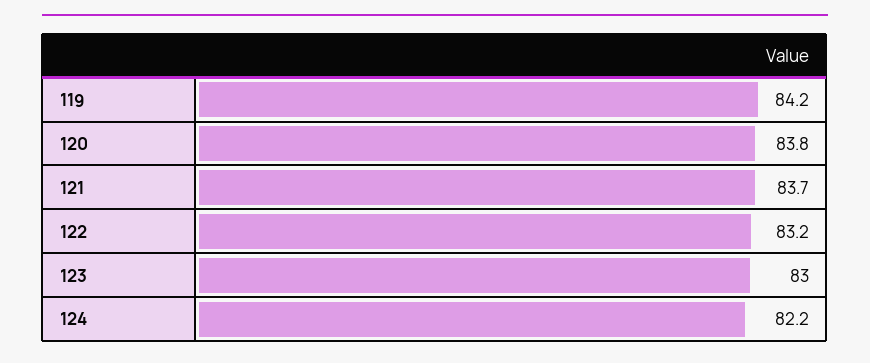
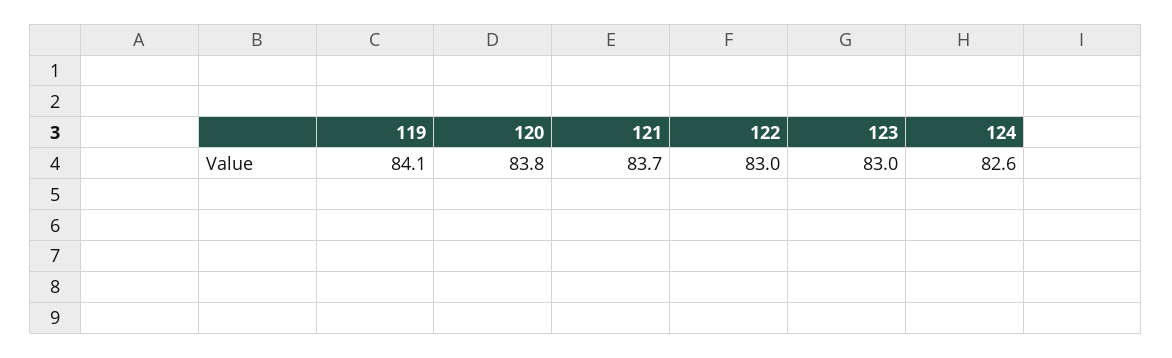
  {
-   "119": 84.2,
+   "119": 84.1,
    "120": 83.8,
    "121": 83.7,
-   "122": 83.2,
+   "122": 83,
    "123": 83,
-   "124": 82.2
+   "124": 82.6
  }

